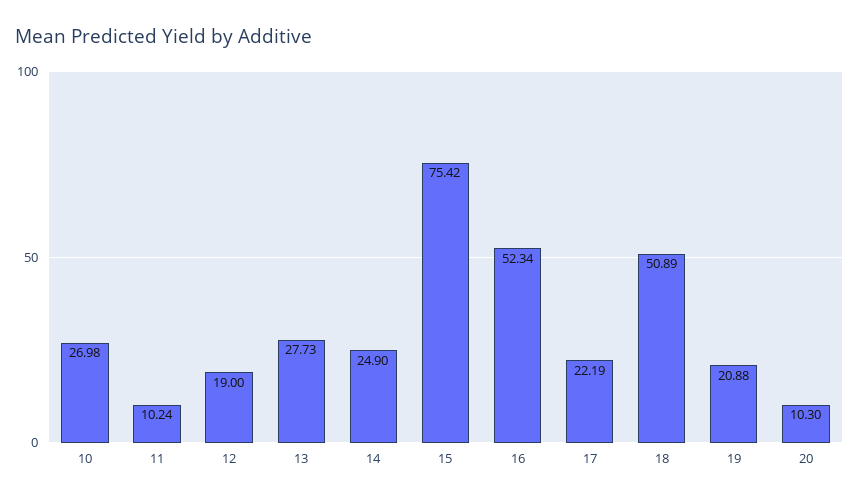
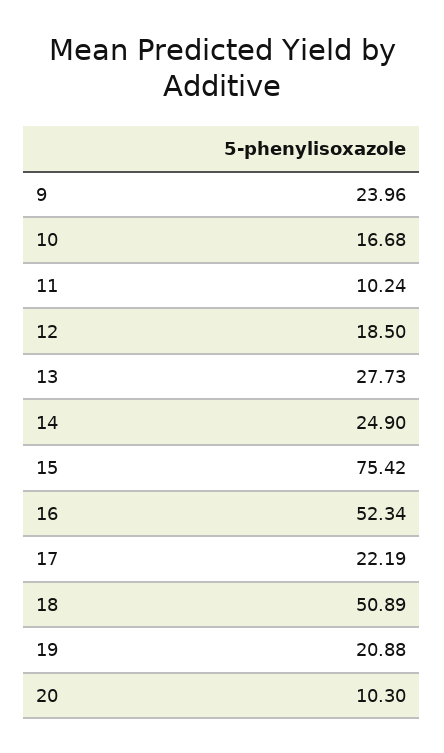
  {
-   "10": 26.98,
+   "10": 16.68,
    "11": 10.24,
-   "12": 19,
+   "12": 18.5,
    "13": 27.73,
    "14": 24.9,
    "15": 75.42,
    "16": 52.34,
    "17": 22.19,
    "18": 50.89,
    "19": 20.88,
-   "20": 10.3
+   "20": 10.3,
+   "9": 23.96
  }

